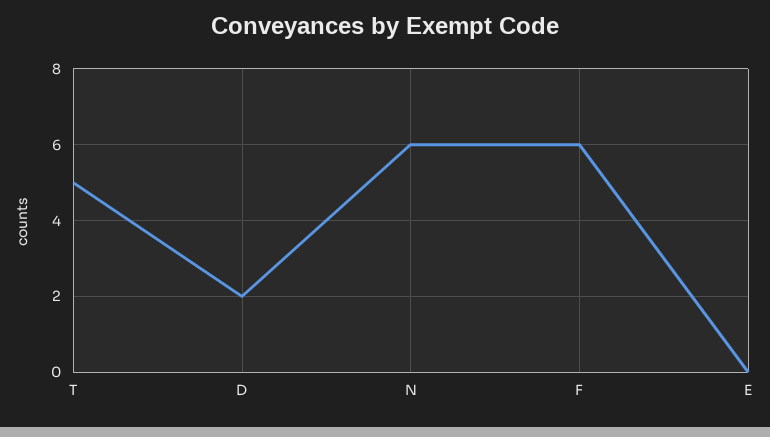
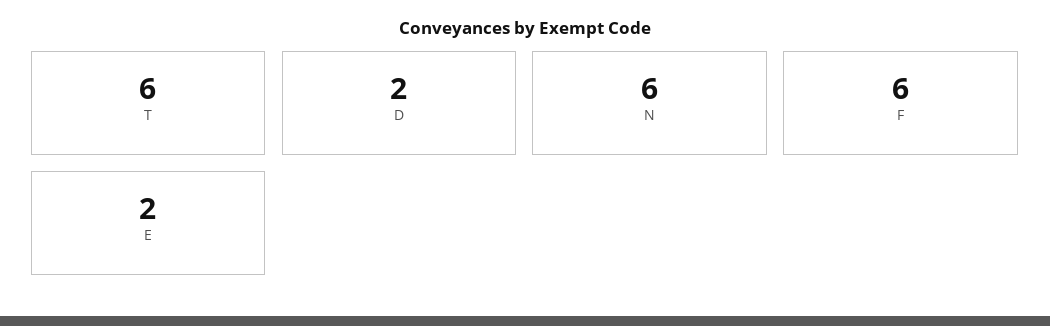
  {
-   "T": 5,
+   "T": 6,
    "D": 2,
    "N": 6,
    "F": 6,
-   "E": 0
+   "E": 2
  }

